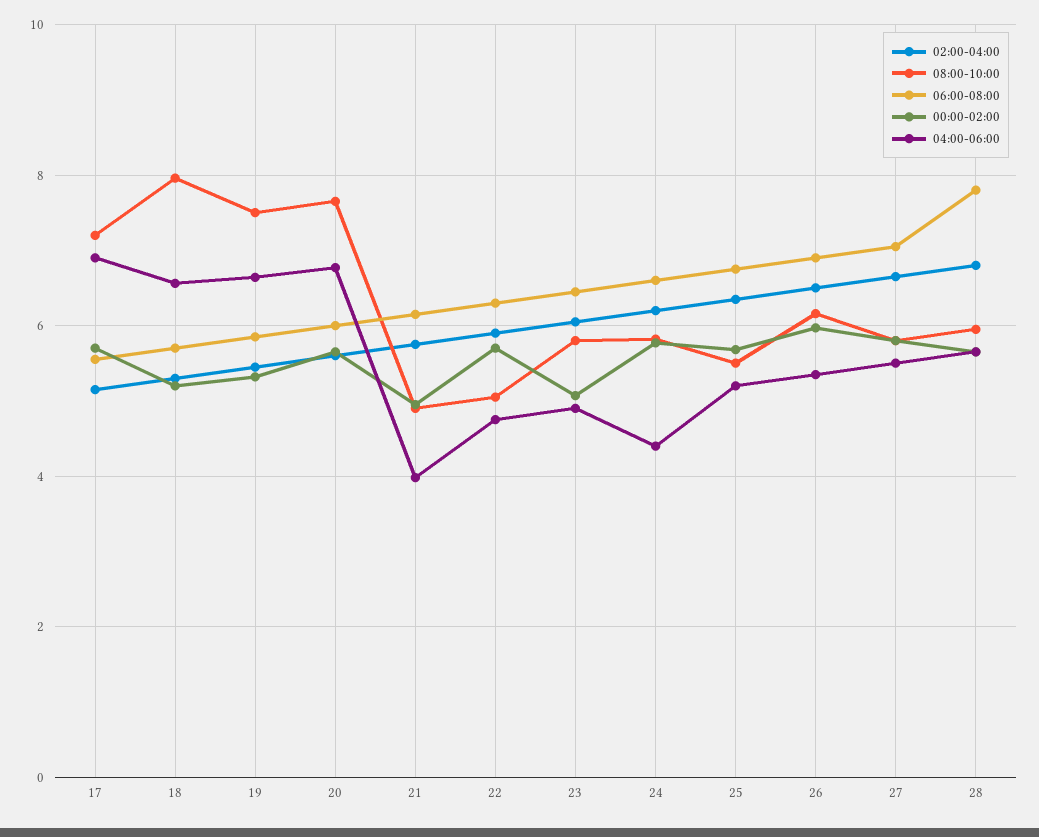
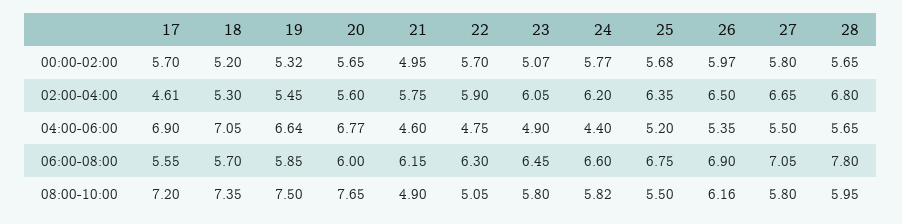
  {
    "02:00-04:00": {
-     "17": 5.2,
+     "17": 4.61,
      "18": 5.3,
      "19": 5.45,
      "20": 5.6,
      "21": 5.75,
      "22": 5.9,
      "23": 6.05,
      "24": 6.2,
      "25": 6.35,
      "26": 6.5,
      "27": 6.65,
      "28": 6.8
    },
    "08:00-10:00": {
      "17": 7.2,
-     "18": 8,
+     "18": 7.35,
      "19": 7.5,
      "20": 7.65,
      "21": 4.9,
      "22": 5.05,
      "23": 5.8,
      "24": 5.82,
      "25": 5.5,
      "26": 6.16,
      "27": 5.8,
      "28": 5.95
    },
    "06:00-08:00": {
      "17": 5.55,
      "18": 5.7,
      "19": 5.85,
      "20": 6,
      "21": 6.15,
      "22": 6.3,
      "23": 6.45,
      "24": 6.6,
      "25": 6.75,
      "26": 6.9,
      "27": 7.05,
      "28": 7.8
    },
    "00:00-02:00": {
      "17": 5.7,
      "18": 5.2,
      "19": 5.32,
      "20": 5.65,
      "21": 4.95,
      "22": 5.7,
      "23": 5.07,
      "24": 5.77,
      "25": 5.68,
      "26": 5.97,
      "27": 5.8,
      "28": 5.65
    },
    "04:00-06:00": {
      "17": 6.9,
-     "18": 6.6,
+     "18": 7.05,
      "19": 6.64,
      "20": 6.77,
-     "21": 4,
+     "21": 4.6,
      "22": 4.75,
      "23": 4.9,
      "24": 4.4,
      "25": 5.2,
      "26": 5.35,
      "27": 5.5,
      "28": 5.65
    }
  }

